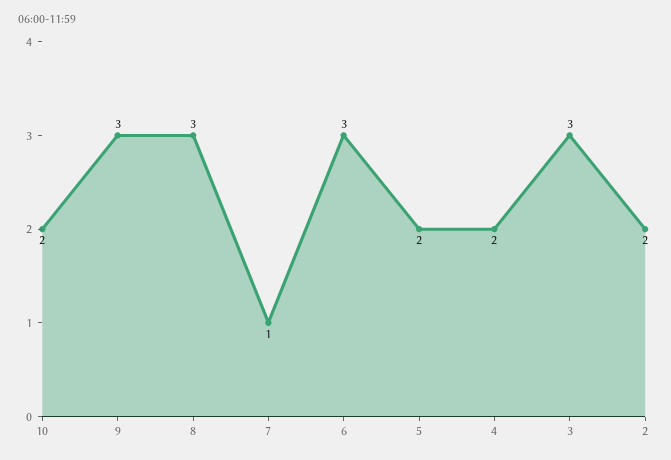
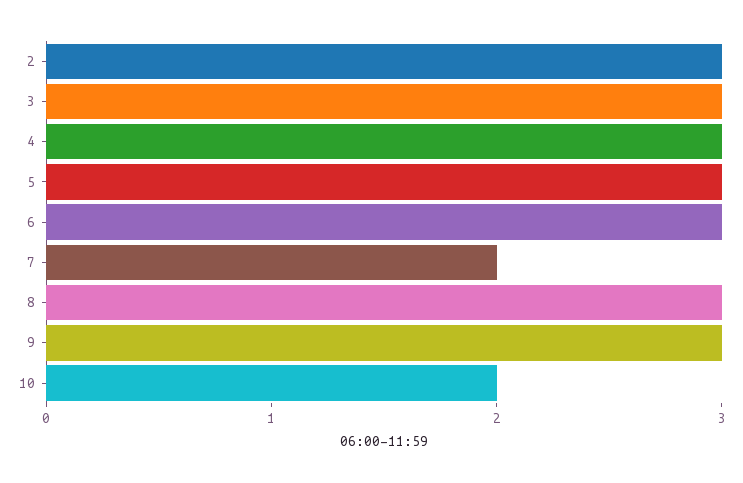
  {
    "10": 2,
    "9": 3,
    "8": 3,
-   "7": 1,
+   "7": 2,
    "6": 3,
-   "5": 2,
+   "5": 3,
-   "4": 2,
+   "4": 3,
    "3": 3,
-   "2": 2
+   "2": 3
  }

